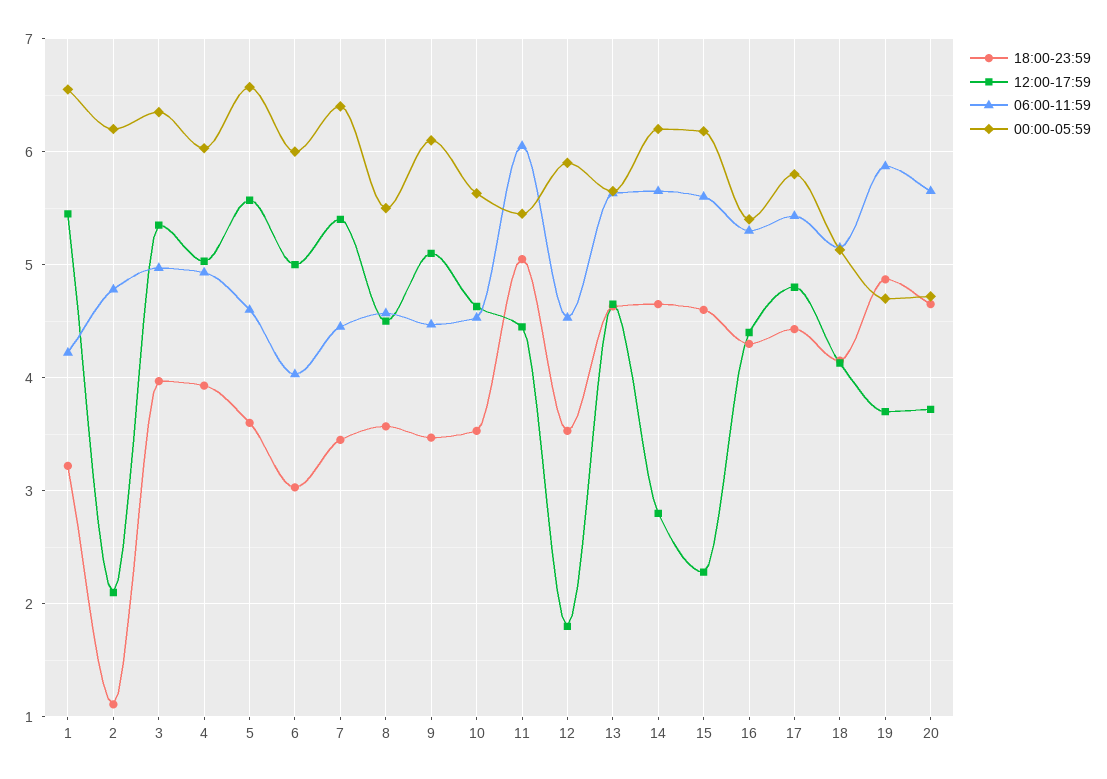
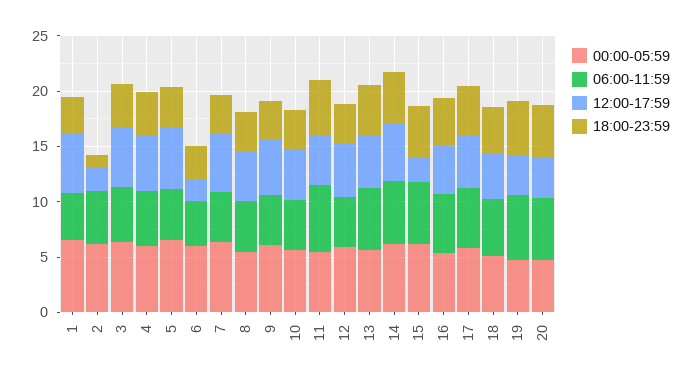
  {
    "18:00-23:59": {
      "1": 3.2,
      "2": 1.1,
      "3": 4,
      "4": 3.9,
      "5": 3.6,
      "6": 3,
      "7": 3.5,
      "8": 3.6,
      "9": 3.5,
      "10": 3.5,
      "11": 5.1,
      "12": 3.5,
      "13": 4.6,
      "14": 4.7,
      "15": 4.6,
      "16": 4.3,
      "17": 4.4,
      "18": 4.2,
      "19": 4.9,
      "20": 4.7
    },
    "12:00-17:59": {
      "1": 5.5,
      "2": 2.1,
      "3": 5.4,
      "4": 5,
      "5": 5.6,
-     "6": 5,
+     "6": 2,
      "7": 5.4,
      "8": 4.5,
      "9": 5.1,
      "10": 4.6,
      "11": 4.5,
-     "12": 1.8,
+     "12": 5,
      "13": 4.7,
-     "14": 2.8,
+     "14": 5,
      "15": 2.3,
      "16": 4.4,
      "17": 4.8,
      "18": 4.1,
      "19": 3.7,
      "20": 3.7
    },
    "06:00-11:59": {
      "1": 4.2,
      "2": 4.8,
      "3": 5,
      "4": 4.9,
      "5": 4.6,
      "6": 4,
      "7": 4.5,
      "8": 4.6,
      "9": 4.5,
      "10": 4.5,
      "11": 6.1,
      "12": 4.5,
      "13": 5.6,
      "14": 5.7,
      "15": 5.6,
      "16": 5.3,
      "17": 5.4,
      "18": 5.2,
      "19": 5.9,
      "20": 5.7
    },
    "00:00-05:59": {
      "1": 6.6,
      "2": 6.2,
      "3": 6.4,
      "4": 6,
      "5": 6.6,
      "6": 6,
      "7": 6.4,
      "8": 5.5,
      "9": 6.1,
      "10": 5.6,
      "11": 5.5,
      "12": 5.9,
      "13": 5.7,
      "14": 6.2,
      "15": 6.2,
      "16": 5.4,
      "17": 5.8,
      "18": 5.1,
      "19": 4.7,
      "20": 4.7
    }
  }

